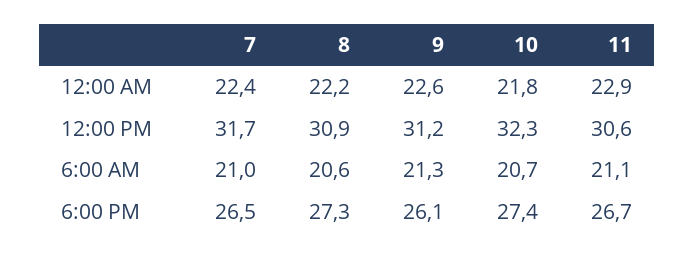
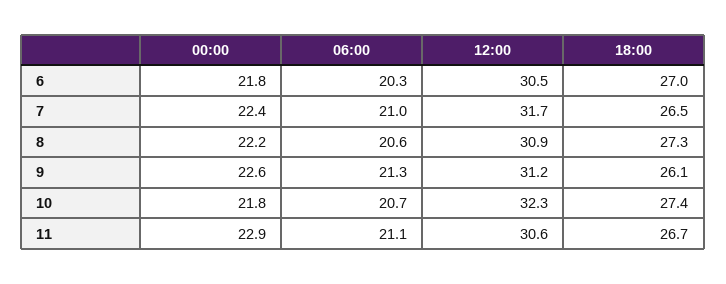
  {
    "7": {
      "12:00 AM": 22.4,
      "12:00 PM": 31.7,
      "6:00 AM": 21,
      "6:00 PM": 26.5
    },
    "8": {
      "12:00 AM": 22.2,
      "12:00 PM": 30.9,
      "6:00 AM": 20.6,
      "6:00 PM": 27.3
    },
    "9": {
      "12:00 AM": 22.6,
      "12:00 PM": 31.2,
      "6:00 AM": 21.3,
      "6:00 PM": 26.1
    },
    "10": {
      "12:00 AM": 21.8,
      "12:00 PM": 32.3,
      "6:00 AM": 20.7,
      "6:00 PM": 27.4
    },
    "11": {
      "12:00 AM": 22.9,
      "12:00 PM": 30.6,
      "6:00 AM": 21.1,
      "6:00 PM": 26.7
-   }
+   },
+   "6": {
+     "12:00 AM": 21.8,
+     "6:00 AM": 20.3,
+     "12:00 PM": 30.5,
+     "6:00 PM": 27
+   }
  }

